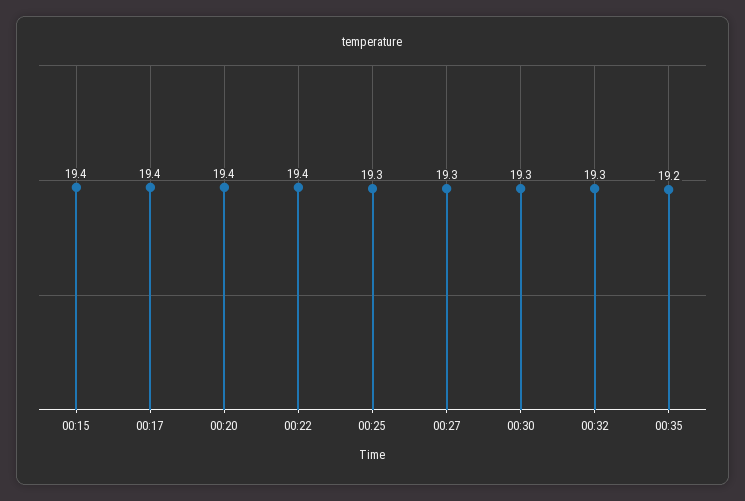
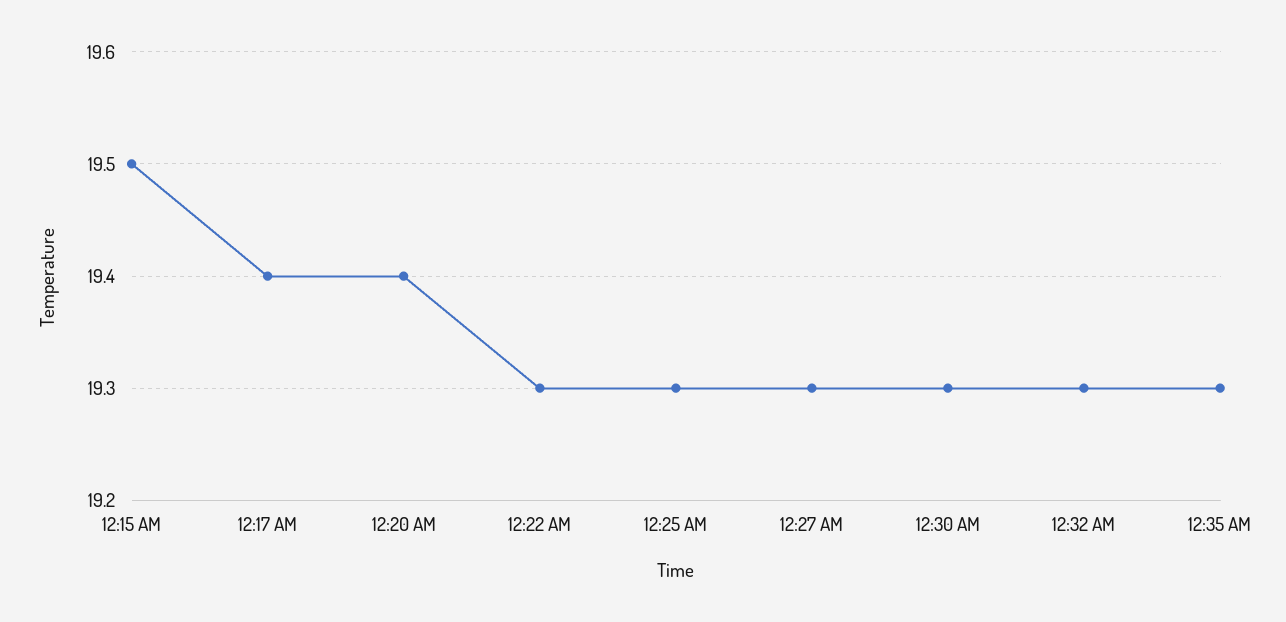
  {
-   "00:15": 19.4,
+   "00:15": 19.5,
    "00:17": 19.4,
    "00:20": 19.4,
-   "00:22": 19.4,
+   "00:22": 19.3,
    "00:25": 19.3,
    "00:27": 19.3,
    "00:30": 19.3,
    "00:32": 19.3,
-   "00:35": 19.2
+   "00:35": 19.3
  }

